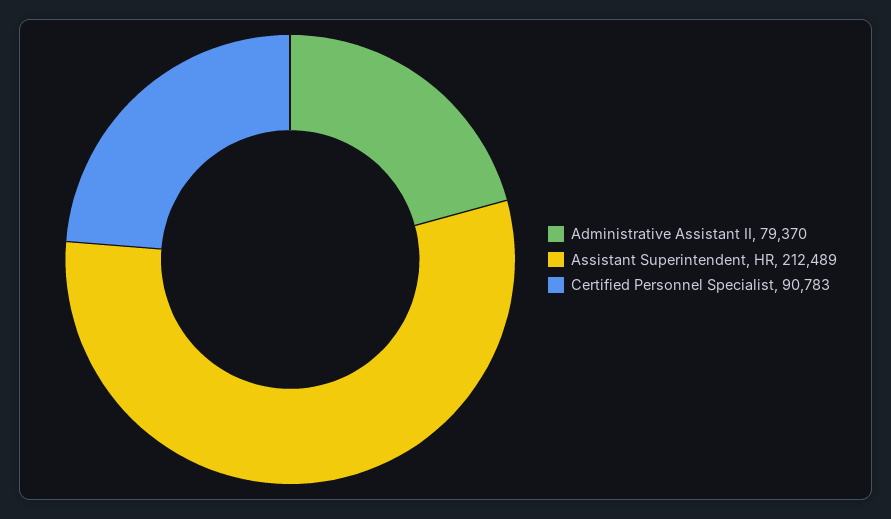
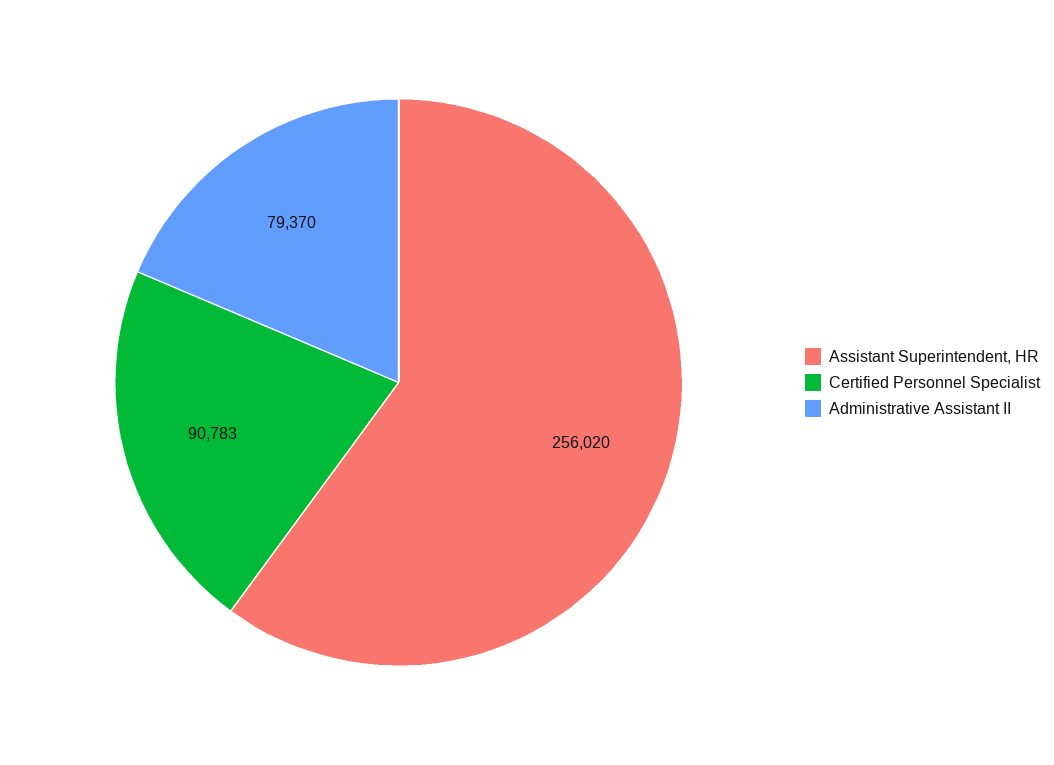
  {
    "Administrative Assistant II": 79370,
-   "Assistant Superintendent, HR": 212489,
+   "Assistant Superintendent, HR": 256020,
    "Certified Personnel Specialist": 90783
  }

